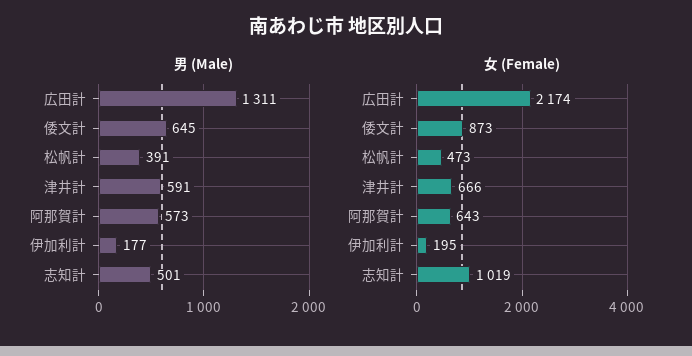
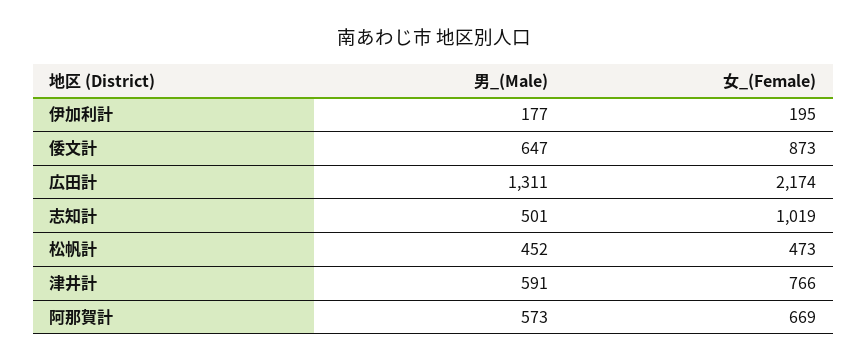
  {
    "男 (Male)": {
      "広田計": 1311,
-     "倭文計": 645,
+     "倭文計": 647,
-     "松帆計": 391,
+     "松帆計": 452,
      "津井計": 591,
      "阿那賀計": 573,
      "伊加利計": 177,
      "志知計": 501
    },
    "女 (Female)": {
      "広田計": 2174,
      "倭文計": 873,
      "松帆計": 473,
-     "津井計": 666,
+     "津井計": 766,
-     "阿那賀計": 643,
+     "阿那賀計": 669,
      "伊加利計": 195,
      "志知計": 1019
    }
  }

